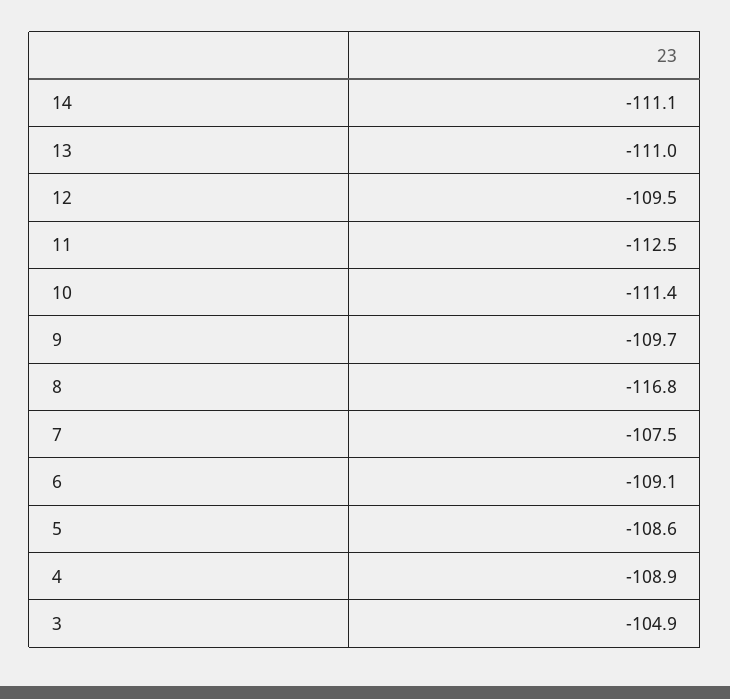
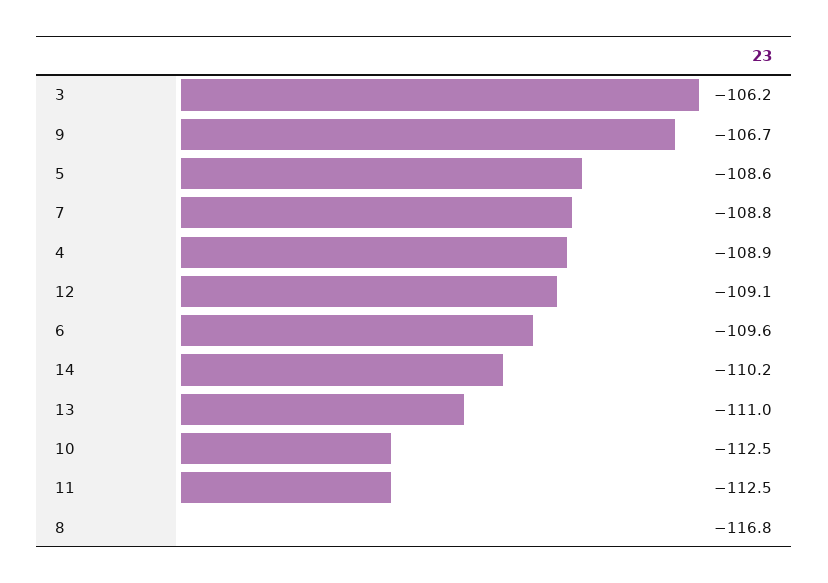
  {
-   "14": -111.1,
+   "14": -110.2,
    "13": -111,
-   "12": -109.5,
+   "12": -109.1,
    "11": -112.5,
-   "10": -111.4,
+   "10": -112.5,
-   "9": -109.7,
+   "9": -106.7,
    "8": -116.8,
-   "7": -107.5,
+   "7": -108.8,
-   "6": -109.1,
+   "6": -109.6,
    "5": -108.6,
    "4": -108.9,
-   "3": -104.9
+   "3": -106.2
  }

